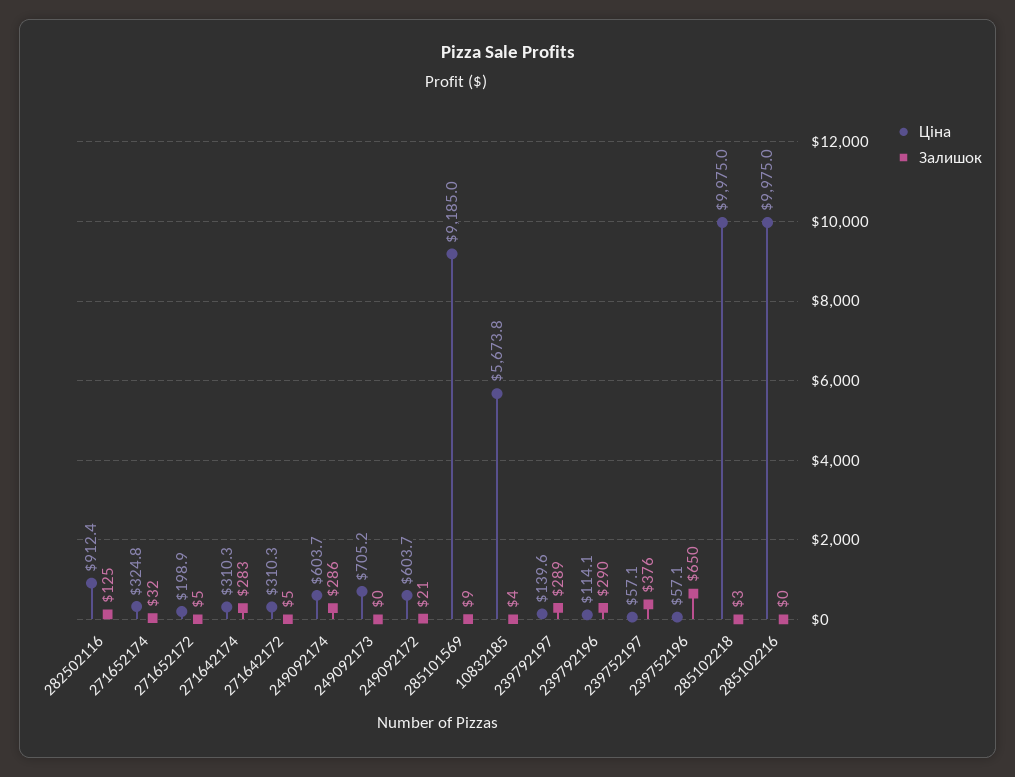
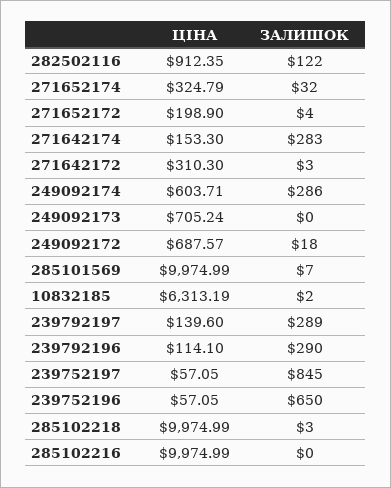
  {
    "Ціна": {
      "282502116": 912.35,
      "271652174": 324.79,
      "271652172": 198.9,
-     "271642174": 310.3,
+     "271642174": 153.3,
      "271642172": 310.3,
      "249092174": 603.71,
      "249092173": 705.24,
-     "249092172": 603.7,
+     "249092172": 687.57,
-     "285101569": 9185,
+     "285101569": 9974.99,
-     "10832185": 5673.8,
+     "10832185": 6313.19,
      "239792197": 139.6,
      "239792196": 114.1,
      "239752197": 57.05,
      "239752196": 57.05,
      "285102218": 9974.99,
      "285102216": 9974.99
    },
    "Залишок": {
-     "282502116": 125,
+     "282502116": 122,
      "271652174": 32,
-     "271652172": 5,
+     "271652172": 4,
      "271642174": 283,
-     "271642172": 5,
+     "271642172": 3,
      "249092174": 286,
      "249092173": 0,
-     "249092172": 21,
+     "249092172": 18,
-     "285101569": 9,
+     "285101569": 7,
-     "10832185": 4,
+     "10832185": 2,
      "239792197": 289,
      "239792196": 290,
-     "239752197": 376,
+     "239752197": 845,
      "239752196": 650,
      "285102218": 3,
      "285102216": 0
    }
  }

